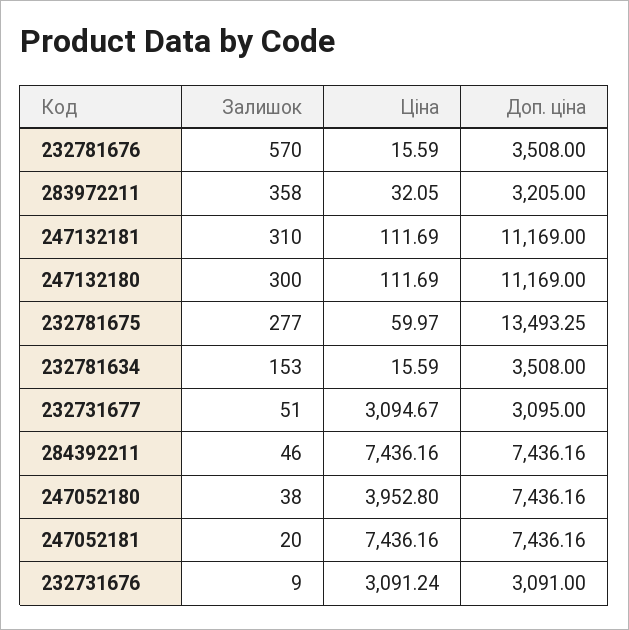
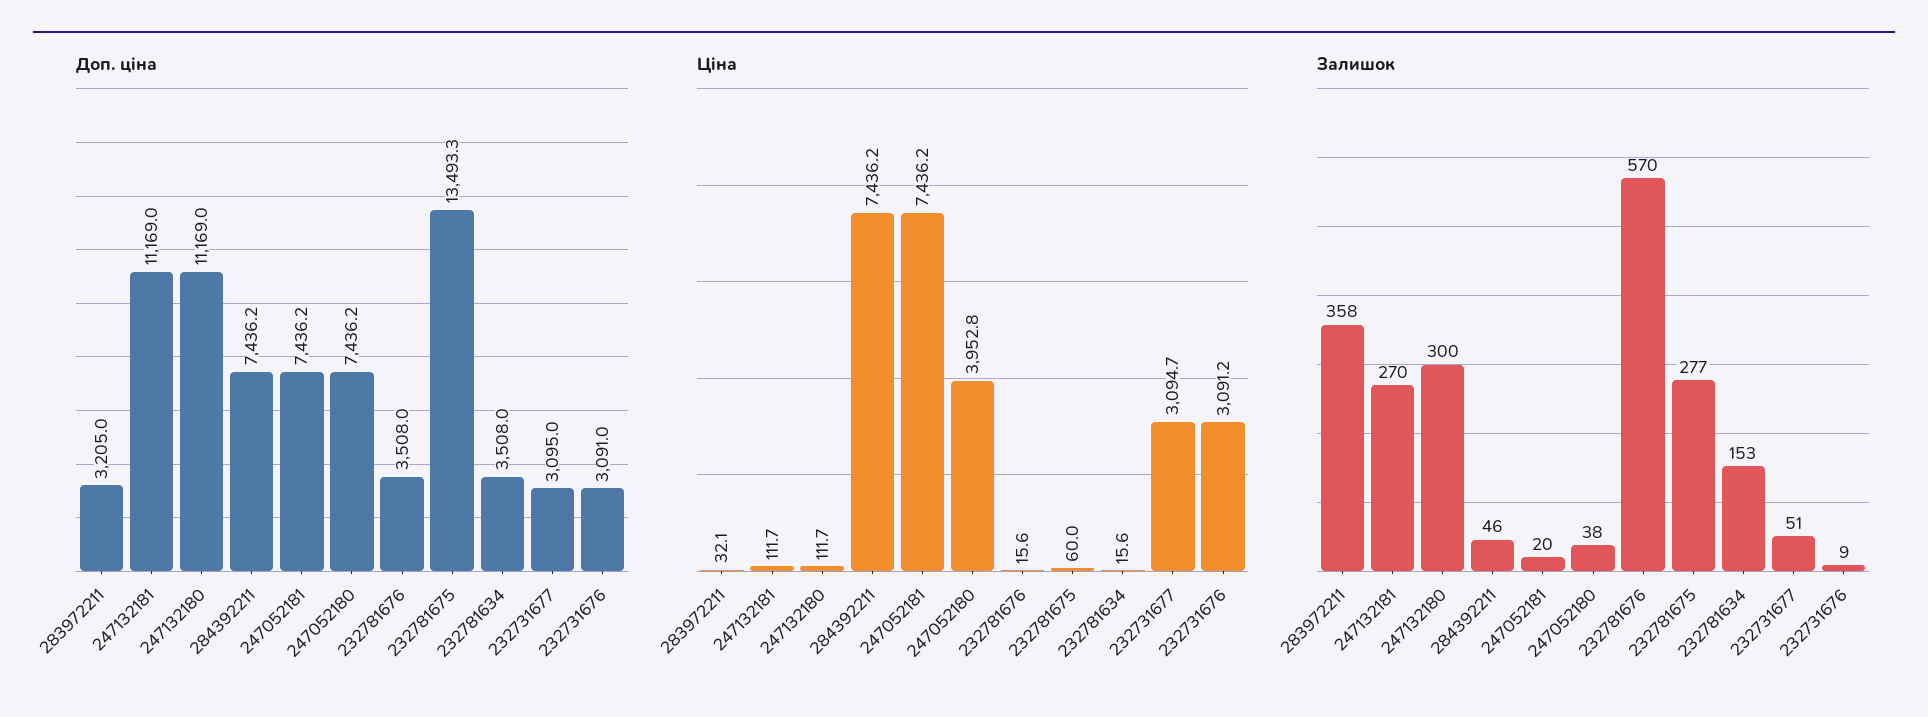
  {
    "Залишок": {
      "232781676": 570,
      "283972211": 358,
-     "247132181": 310,
+     "247132181": 270,
      "247132180": 300,
      "232781675": 277,
      "232781634": 153,
      "232731677": 51,
      "284392211": 46,
      "247052180": 38,
      "247052181": 20,
      "232731676": 9
    },
    "Ціна": {
      "232781676": 15.59,
      "283972211": 32.05,
      "247132181": 111.69,
      "247132180": 111.69,
      "232781675": 59.97,
      "232781634": 15.59,
      "232731677": 3094.67,
      "284392211": 7436.16,
      "247052180": 3952.8,
      "247052181": 7436.16,
      "232731676": 3091.24
    },
    "Доп. ціна": {
      "232781676": 3508,
      "283972211": 3205,
      "247132181": 11169,
      "247132180": 11169,
      "232781675": 13493.25,
      "232781634": 3508,
      "232731677": 3095,
      "284392211": 7436.16,
      "247052180": 7436.16,
      "247052181": 7436.16,
      "232731676": 3091
    }
  }

